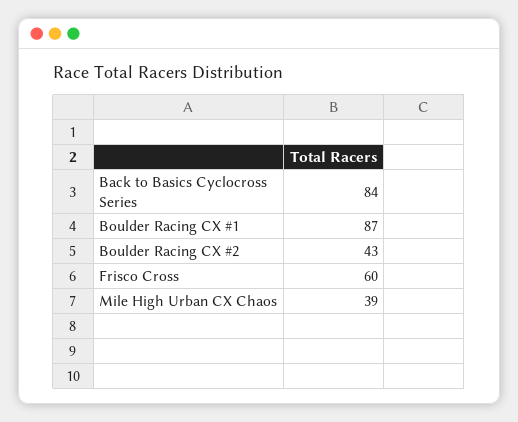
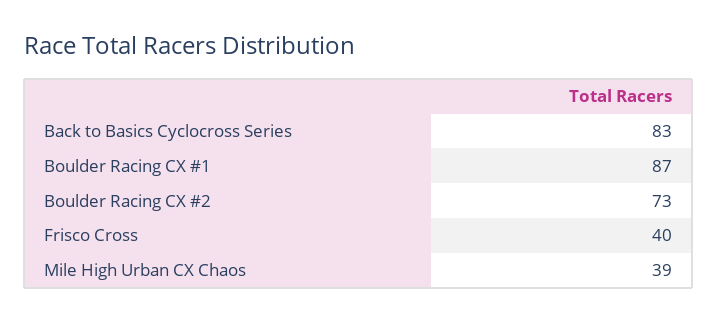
  {
-   "Back to Basics Cyclocross Series": 84,
+   "Back to Basics Cyclocross Series": 83,
    "Boulder Racing CX #1": 87,
-   "Boulder Racing CX #2": 43,
+   "Boulder Racing CX #2": 73,
-   "Frisco Cross": 60,
+   "Frisco Cross": 40,
    "Mile High Urban CX Chaos": 39
  }

